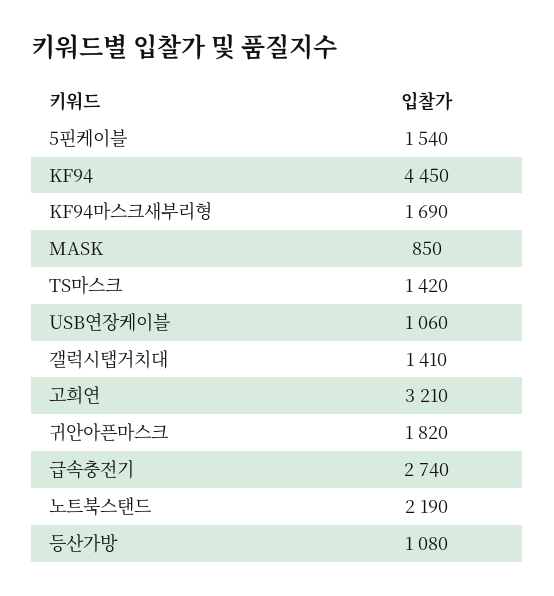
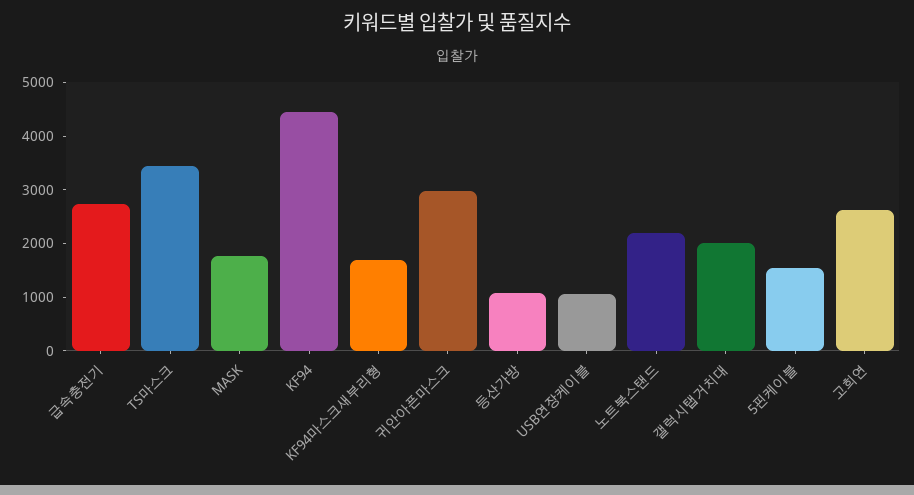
  {
    "5핀케이블": 1540,
    "KF94": 4450,
    "KF94마스크새부리형": 1690,
-   "MASK": 850,
+   "MASK": 1800,
-   "TS마스크": 1420,
+   "TS마스크": 3400,
    "USB연장케이블": 1060,
-   "갤럭시탭거치대": 1410,
+   "갤럭시탭거치대": 2000,
-   "고희연": 3210,
+   "고희연": 2600,
-   "귀안아픈마스크": 1820,
+   "귀안아픈마스크": 3000,
    "급속충전기": 2740,
    "노트북스탠드": 2190,
    "등산가방": 1080
  }

